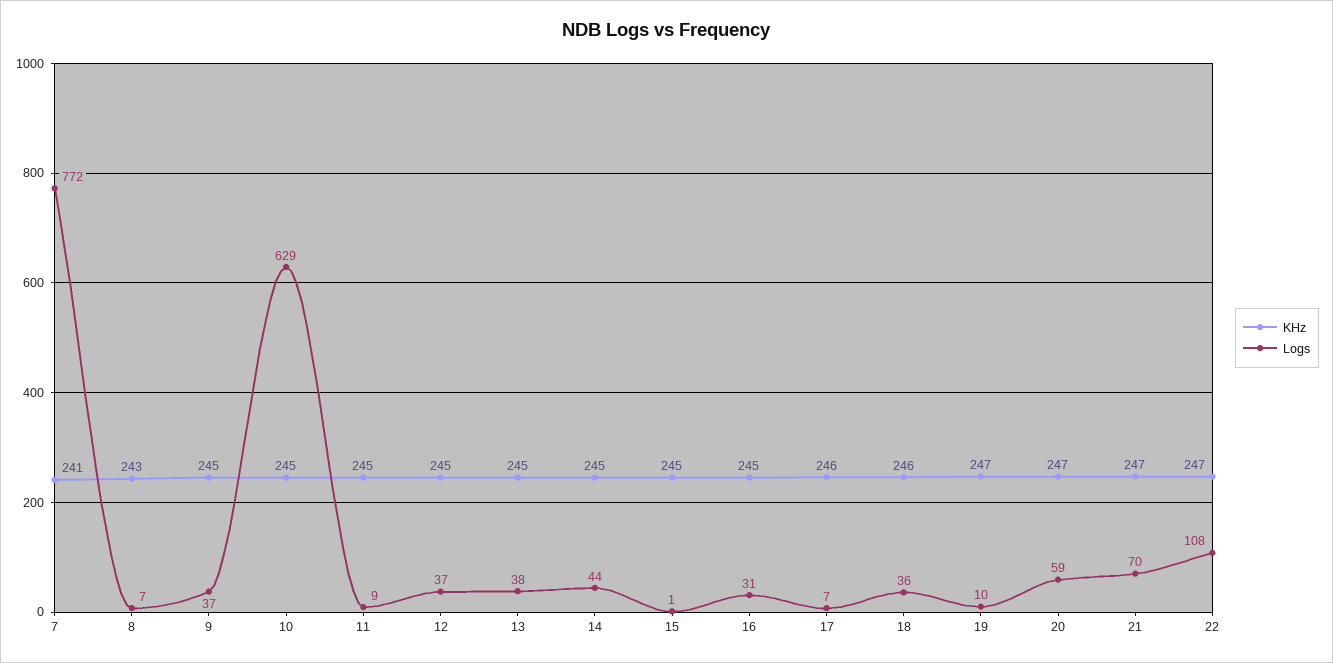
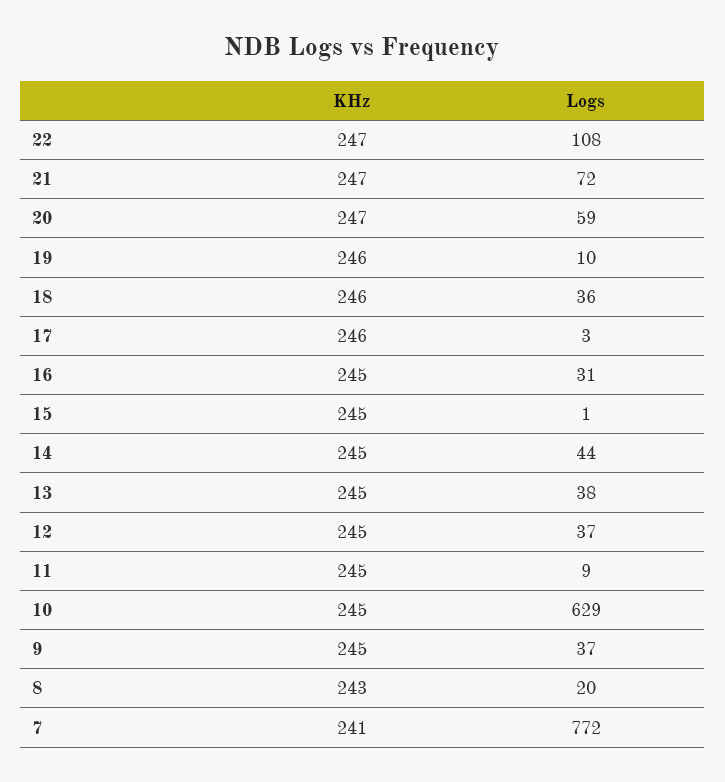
  {
    "KHz": {
      "7": 241,
      "8": 243,
      "9": 245,
      "10": 245,
      "11": 245,
      "12": 245,
      "13": 245,
      "14": 245,
      "15": 245,
      "16": 245,
      "17": 246,
      "18": 246,
-     "19": 247,
+     "19": 246,
      "20": 247,
      "21": 247,
      "22": 247
    },
    "Logs": {
      "7": 772,
-     "8": 7,
+     "8": 20,
      "9": 37,
      "10": 629,
      "11": 9,
      "12": 37,
      "13": 38,
      "14": 44,
      "15": 1,
      "16": 31,
-     "17": 7,
+     "17": 3,
      "18": 36,
      "19": 10,
      "20": 59,
-     "21": 70,
+     "21": 72,
      "22": 108
    }
  }

